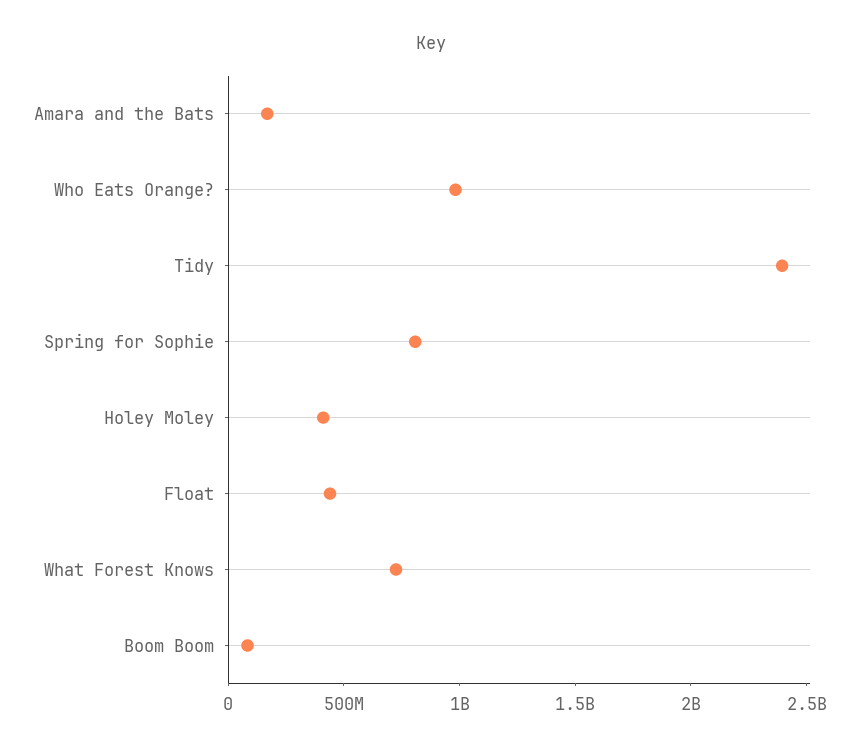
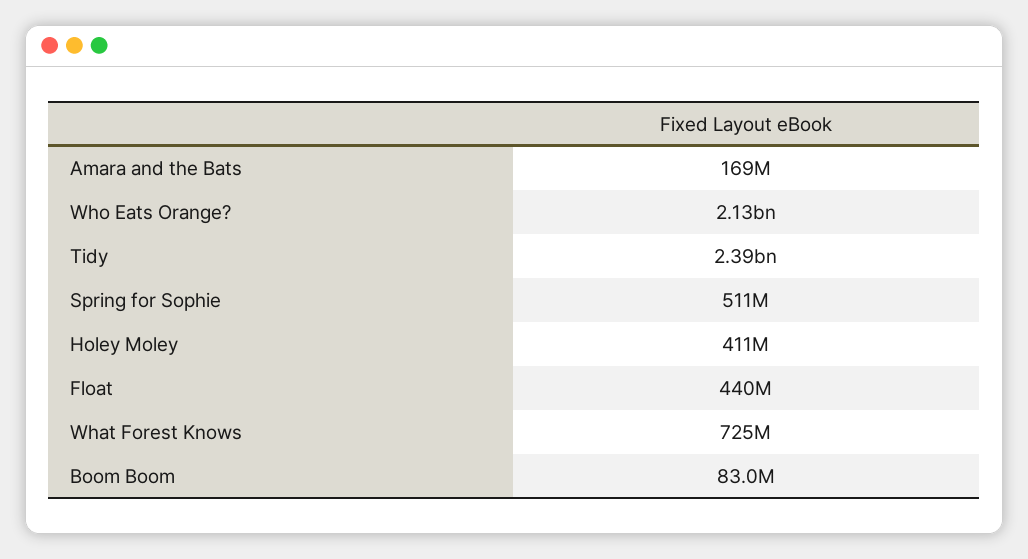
  {
    "Amara and the Bats": 169000000,
-   "Who Eats Orange?": 1000000000,
+   "Who Eats Orange?": 2130000000,
    "Tidy": 2390000000,
-   "Spring for Sophie": 800000000,
+   "Spring for Sophie": 511000000,
    "Holey Moley": 411000000,
    "Float": 440000000,
    "What Forest Knows": 725000000,
    "Boom Boom": 83000000
  }

